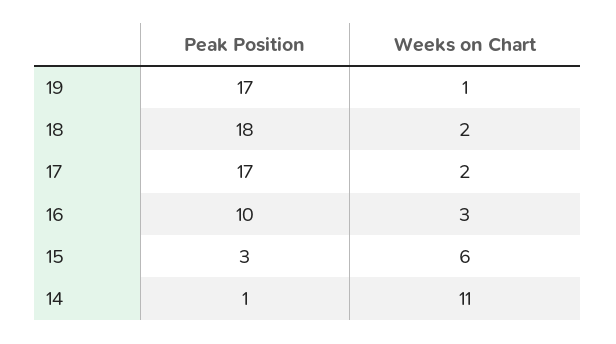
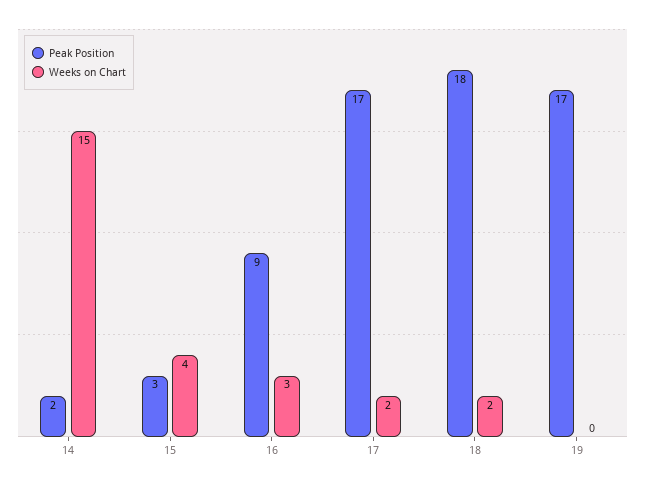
  {
    "Peak Position": {
      "19": 17,
      "18": 18,
      "17": 17,
-     "16": 10,
+     "16": 9,
      "15": 3,
-     "14": 1
+     "14": 2
    },
    "Weeks on Chart": {
-     "19": 1,
+     "19": 0,
      "18": 2,
      "17": 2,
      "16": 3,
-     "15": 6,
+     "15": 4,
-     "14": 11
+     "14": 15
    }
  }

